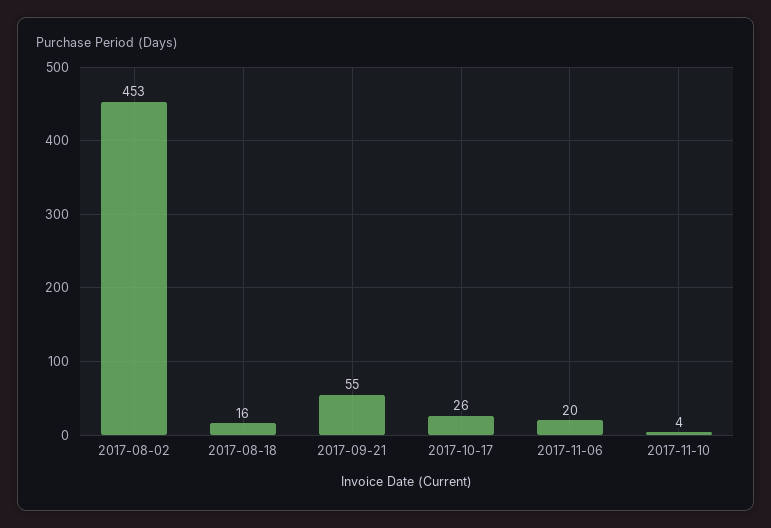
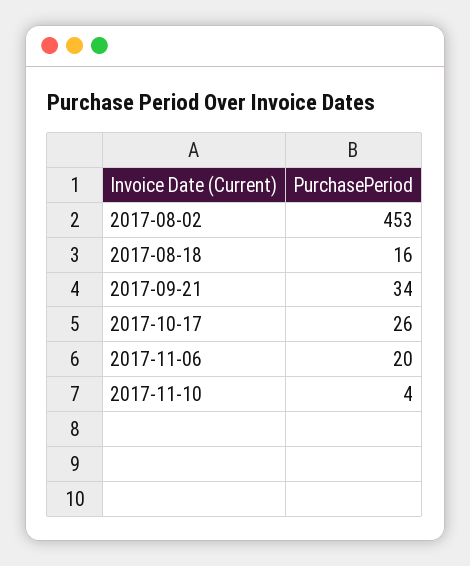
  {
    "2017-08-02": 453,
    "2017-08-18": 16,
-   "2017-09-21": 55,
+   "2017-09-21": 34,
    "2017-10-17": 26,
    "2017-11-06": 20,
    "2017-11-10": 4
  }

